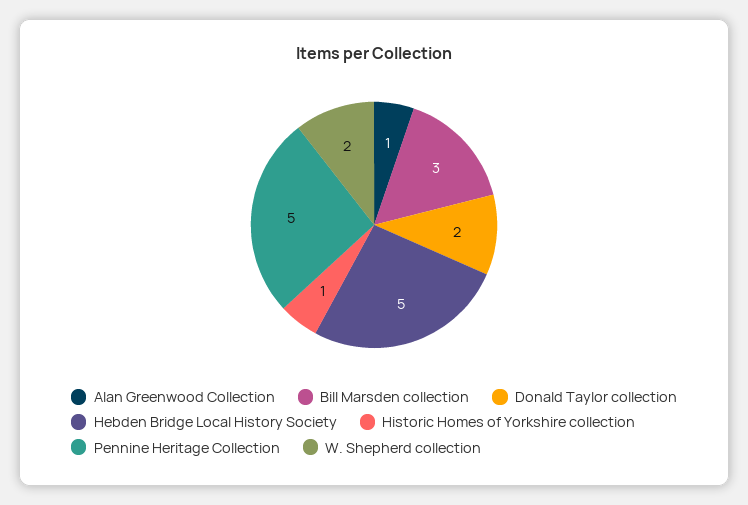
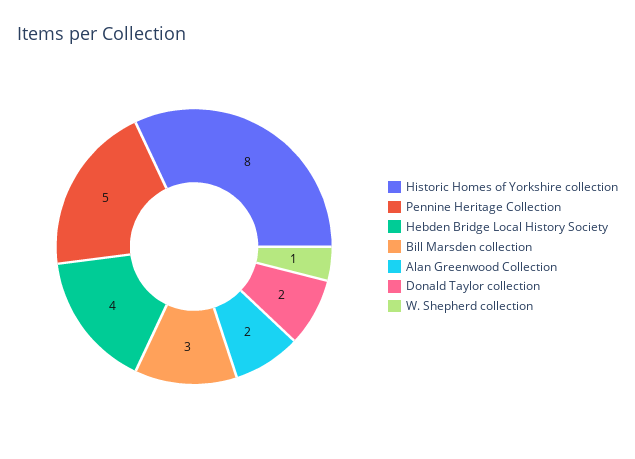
  {
-   "Alan Greenwood Collection": 1,
+   "Alan Greenwood Collection": 2,
    "Bill Marsden collection": 3,
    "Donald Taylor collection": 2,
-   "Hebden Bridge Local History Society": 5,
+   "Hebden Bridge Local History Society": 4,
-   "Historic Homes of Yorkshire collection": 1,
+   "Historic Homes of Yorkshire collection": 8,
    "Pennine Heritage Collection": 5,
-   "W. Shepherd collection": 2
+   "W. Shepherd collection": 1
  }

